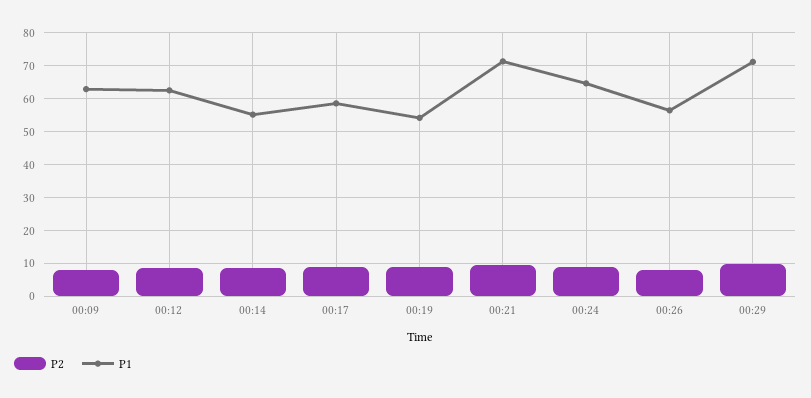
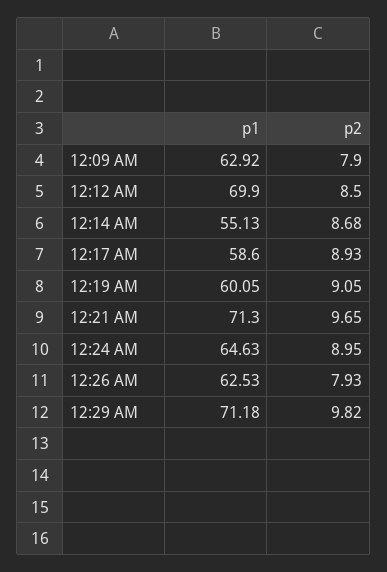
  {
    "P2": {
      "00:09": 7.9,
      "00:12": 8.5,
      "00:14": 8.68,
      "00:17": 8.93,
      "00:19": 9.05,
      "00:21": 9.65,
      "00:24": 8.95,
      "00:26": 7.93,
      "00:29": 9.82
    },
    "P1": {
      "00:09": 62.92,
-     "00:12": 62,
+     "00:12": 69.9,
      "00:14": 55.13,
      "00:17": 58.6,
-     "00:19": 54,
+     "00:19": 60.05,
      "00:21": 71.3,
      "00:24": 64.63,
-     "00:26": 56,
+     "00:26": 62.53,
      "00:29": 71.18
    }
  }

